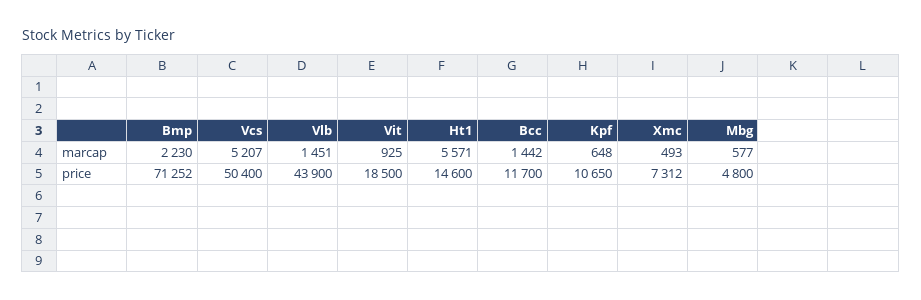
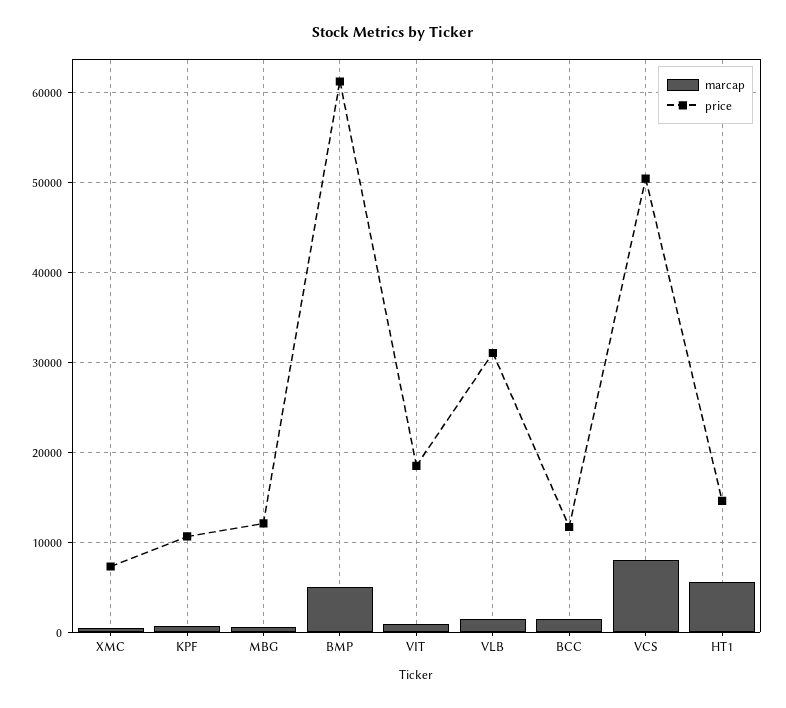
  {
    "marcap": {
-     "Bmp": 2230,
+     "Bmp": 5000,
-     "Vcs": 5207,
+     "Vcs": 8000,
      "Vlb": 1451,
      "Vit": 925,
      "Ht1": 5571,
      "Bcc": 1442,
      "Kpf": 648,
      "Xmc": 493,
      "Mbg": 577
    },
    "price": {
-     "Bmp": 71252,
+     "Bmp": 61000,
      "Vcs": 50400,
-     "Vlb": 43900,
+     "Vlb": 31000,
      "Vit": 18500,
      "Ht1": 14600,
      "Bcc": 11700,
      "Kpf": 10650,
      "Xmc": 7312,
-     "Mbg": 4800
+     "Mbg": 12000
    }
  }

